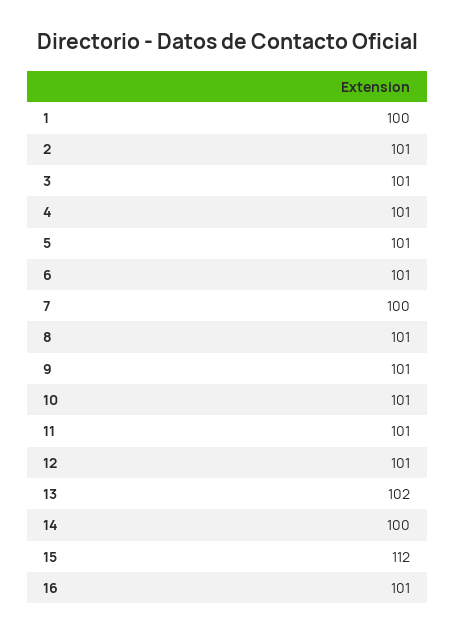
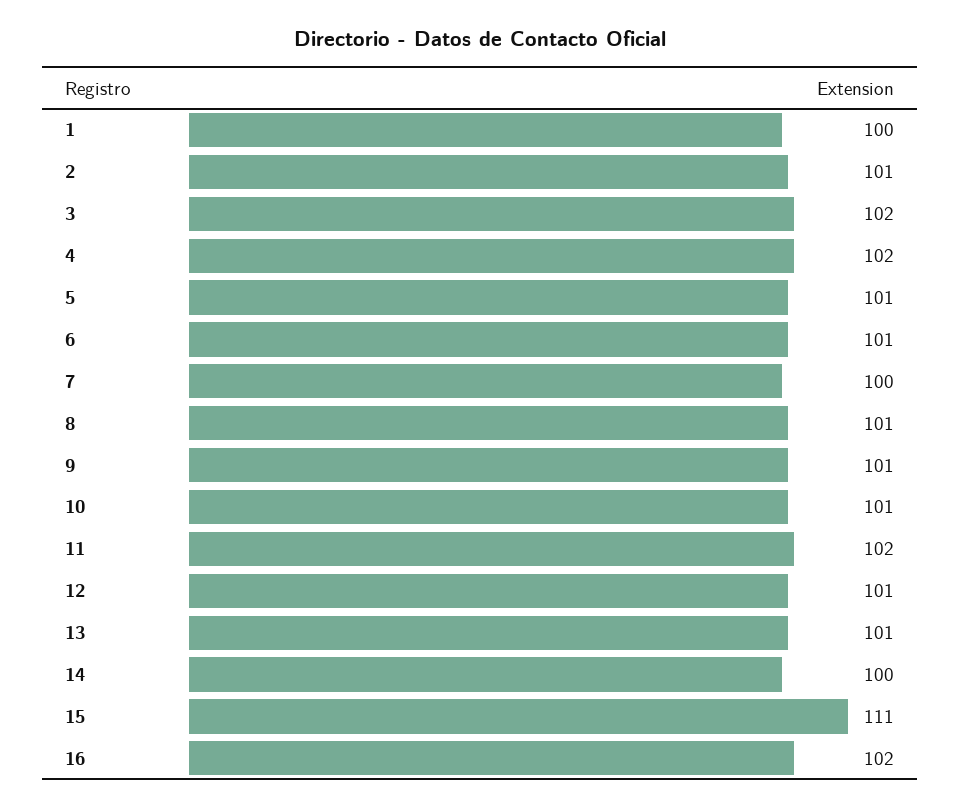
  {
    "1": 100,
    "2": 101,
-   "3": 101,
+   "3": 102,
-   "4": 101,
+   "4": 102,
    "5": 101,
    "6": 101,
    "7": 100,
    "8": 101,
    "9": 101,
    "10": 101,
-   "11": 101,
+   "11": 102,
    "12": 101,
-   "13": 102,
+   "13": 101,
    "14": 100,
-   "15": 112,
+   "15": 111,
-   "16": 101
+   "16": 102
  }

